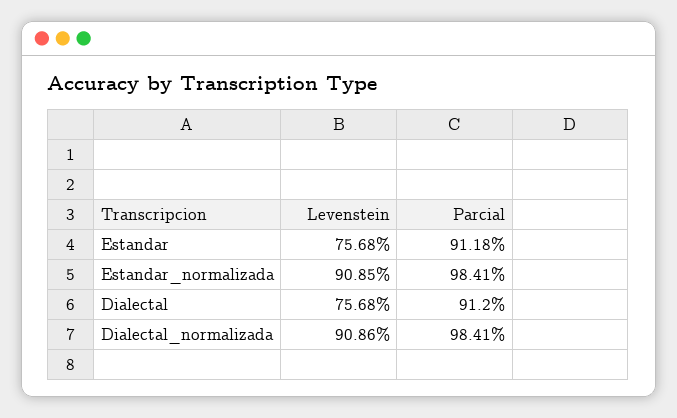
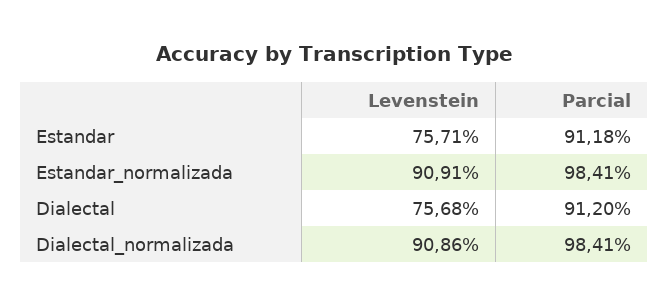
  {
    "Levenstein": {
-     "Estandar": 75.68,
+     "Estandar": 75.71,
-     "Estandar_normalizada": 90.85,
+     "Estandar_normalizada": 90.91,
      "Dialectal": 75.68,
      "Dialectal_normalizada": 90.86
    },
    "Parcial": {
      "Estandar": 91.18,
      "Estandar_normalizada": 98.41,
      "Dialectal": 91.2,
      "Dialectal_normalizada": 98.41
    }
  }

